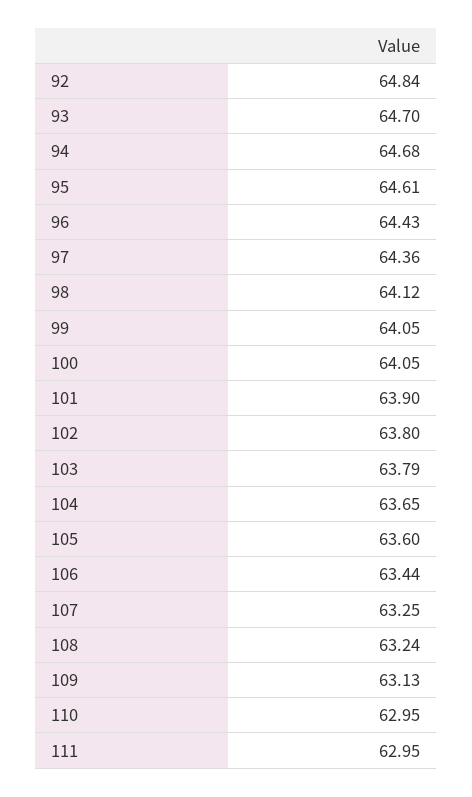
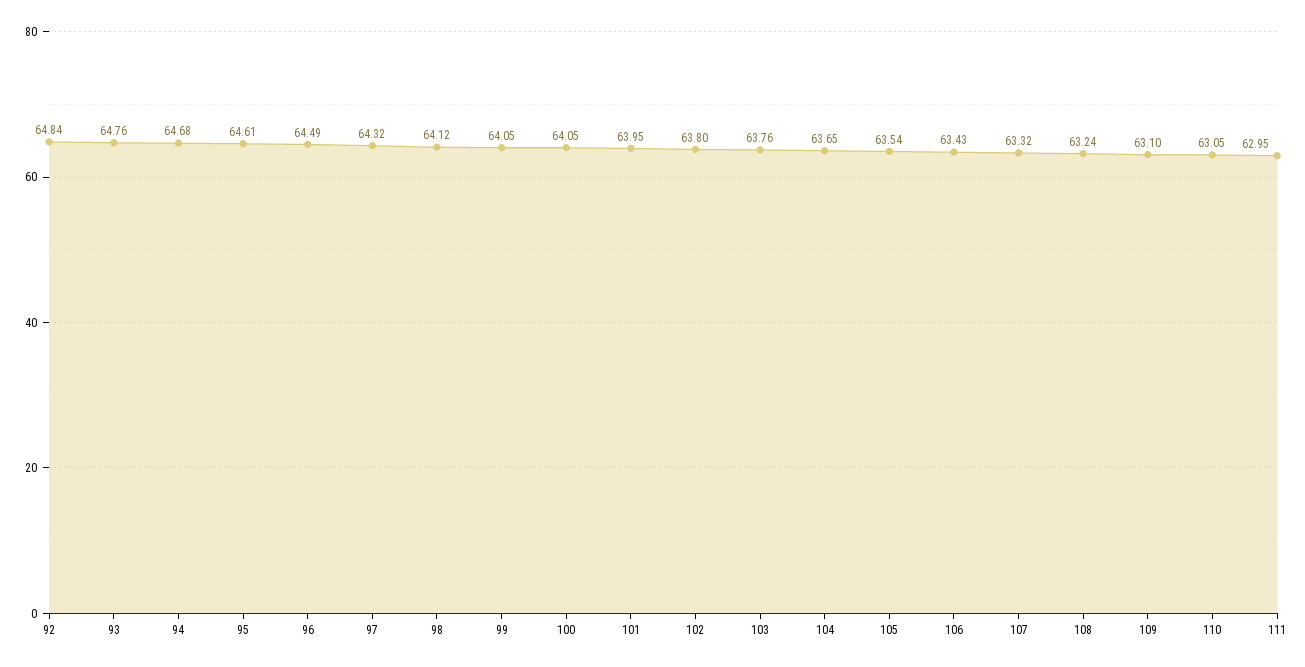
  {
    "92": 64.84,
-   "93": 64.7,
+   "93": 64.76,
    "94": 64.68,
    "95": 64.61,
-   "96": 64.43,
+   "96": 64.49,
-   "97": 64.36,
+   "97": 64.32,
    "98": 64.12,
    "99": 64.05,
    "100": 64.05,
-   "101": 63.9,
+   "101": 63.95,
    "102": 63.8,
-   "103": 63.79,
+   "103": 63.76,
    "104": 63.65,
-   "105": 63.6,
+   "105": 63.54,
-   "106": 63.44,
+   "106": 63.43,
-   "107": 63.25,
+   "107": 63.32,
    "108": 63.24,
-   "109": 63.13,
+   "109": 63.1,
-   "110": 62.95,
+   "110": 63.05,
    "111": 62.95
  }

